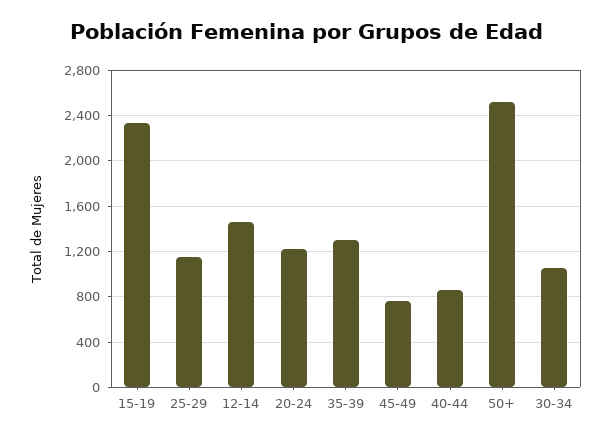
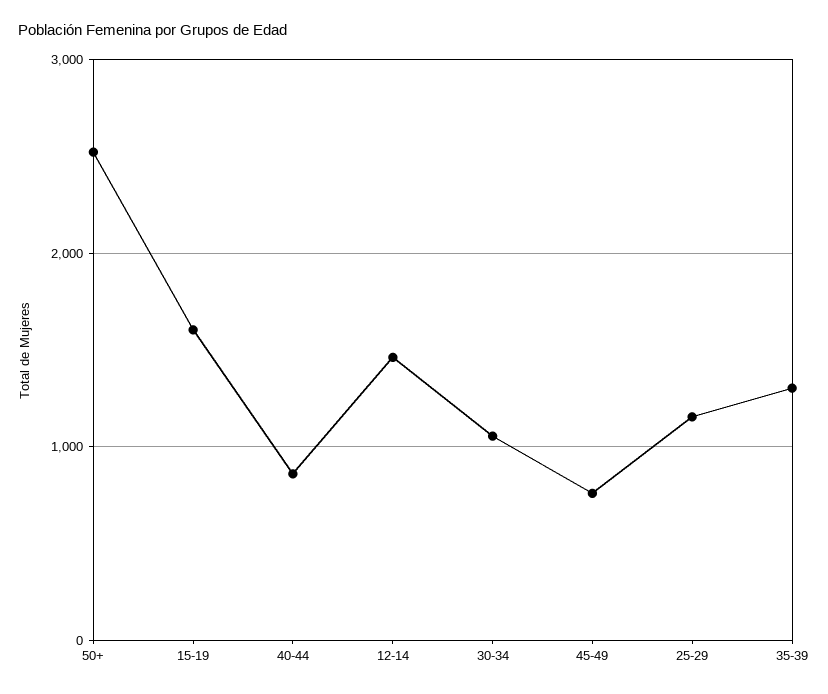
  {
-   "15-19": 2300,
+   "15-19": 1600,
    "25-29": 1200,
    "12-14": 1500,
-   "20-24": 1200,
    "35-39": 1300,
    "45-49": 800,
    "40-44": 900,
    "50+": 2500,
    "30-34": 1100
  }

